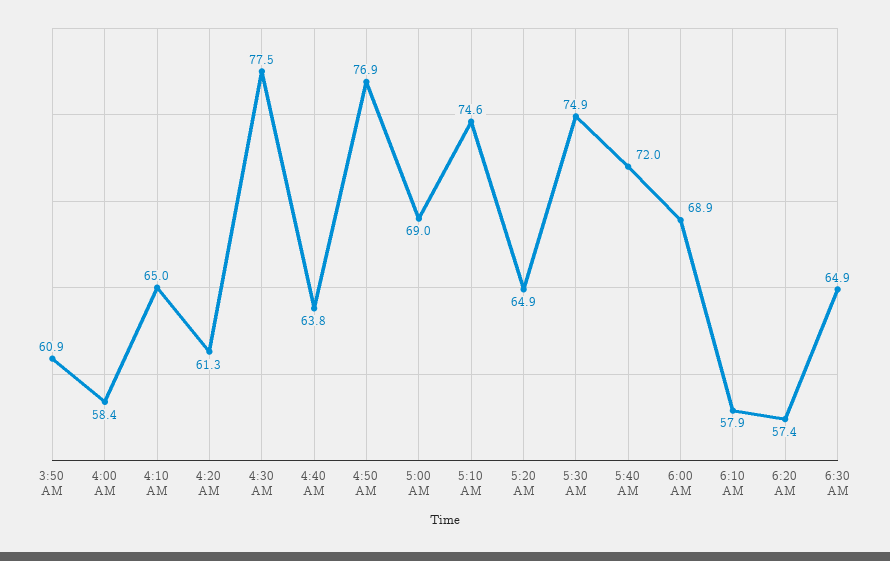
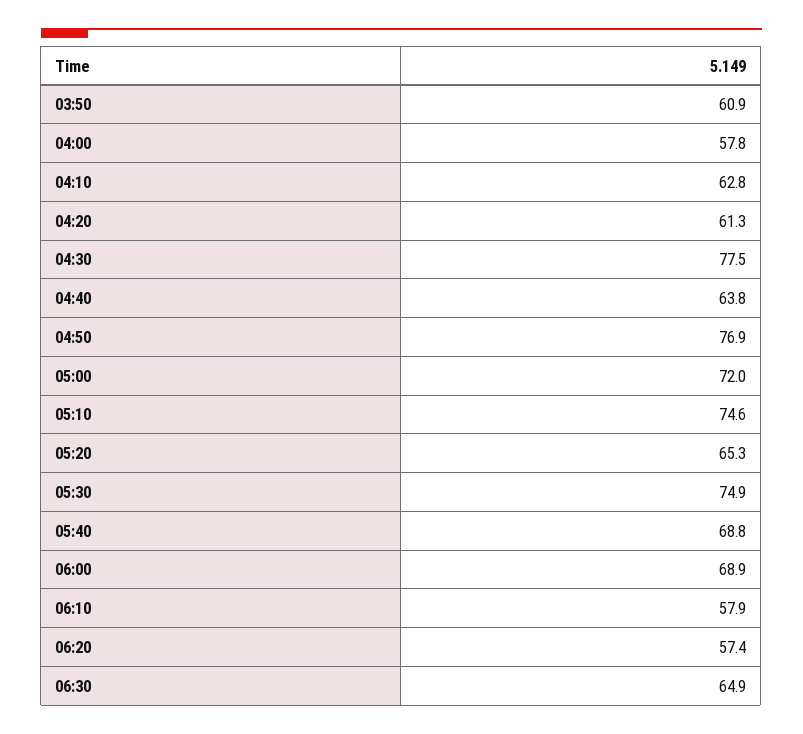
  {
    "3:50 AM": 60.9,
-   "4:00 AM": 58.4,
+   "4:00 AM": 57.8,
-   "4:10 AM": 65,
+   "4:10 AM": 62.8,
    "4:20 AM": 61.3,
    "4:30 AM": 77.5,
    "4:40 AM": 63.8,
    "4:50 AM": 76.9,
-   "5:00 AM": 69,
+   "5:00 AM": 72,
    "5:10 AM": 74.6,
-   "5:20 AM": 64.9,
+   "5:20 AM": 65.3,
    "5:30 AM": 74.9,
-   "5:40 AM": 72,
+   "5:40 AM": 68.8,
    "6:00 AM": 68.9,
    "6:10 AM": 57.9,
    "6:20 AM": 57.4,
    "6:30 AM": 64.9
  }

